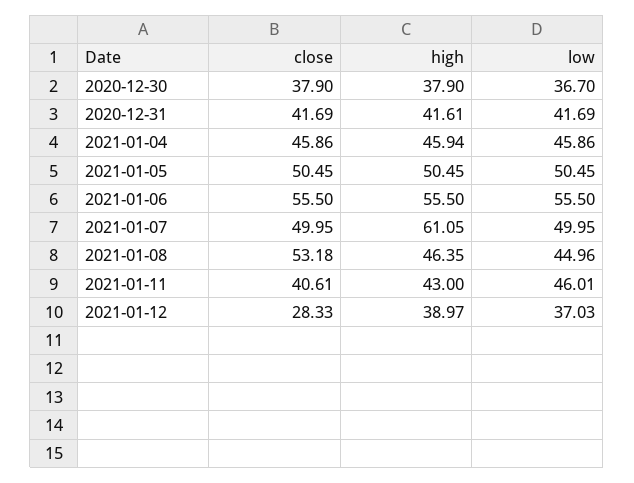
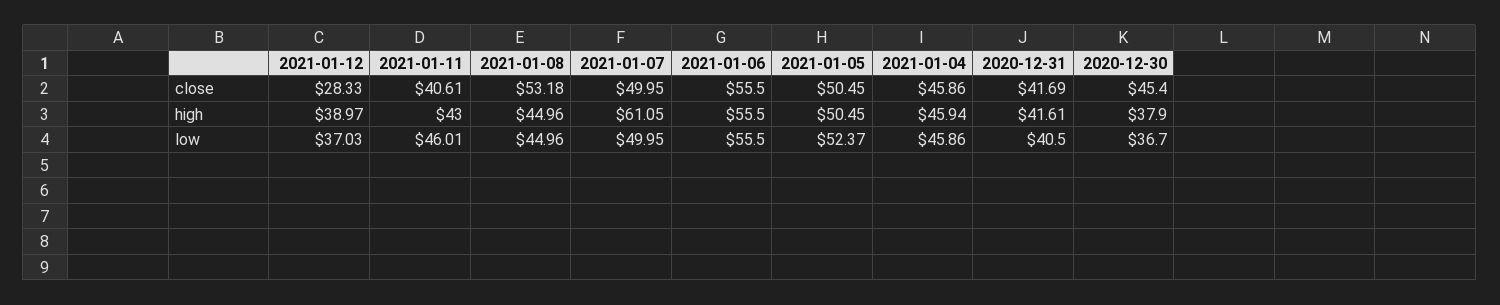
  {
    "close": {
-     "2020-12-30": 37.9,
+     "2020-12-30": 45.4,
      "2020-12-31": 41.69,
      "2021-01-04": 45.86,
      "2021-01-05": 50.45,
      "2021-01-06": 55.5,
      "2021-01-07": 49.95,
      "2021-01-08": 53.18,
      "2021-01-11": 40.61,
      "2021-01-12": 28.33
    },
    "high": {
      "2020-12-30": 37.9,
      "2020-12-31": 41.61,
      "2021-01-04": 45.94,
      "2021-01-05": 50.45,
      "2021-01-06": 55.5,
      "2021-01-07": 61.05,
-     "2021-01-08": 46.35,
+     "2021-01-08": 44.96,
      "2021-01-11": 43,
      "2021-01-12": 38.97
    },
    "low": {
      "2020-12-30": 36.7,
-     "2020-12-31": 41.69,
+     "2020-12-31": 40.5,
      "2021-01-04": 45.86,
-     "2021-01-05": 50.45,
+     "2021-01-05": 52.37,
      "2021-01-06": 55.5,
      "2021-01-07": 49.95,
      "2021-01-08": 44.96,
      "2021-01-11": 46.01,
      "2021-01-12": 37.03
    }
  }

